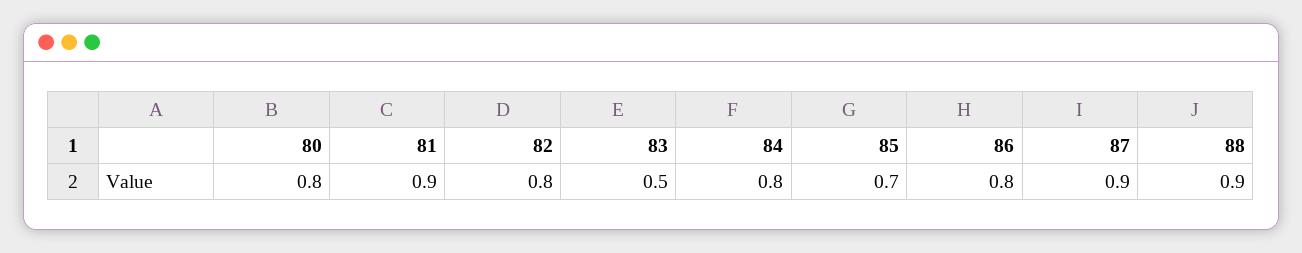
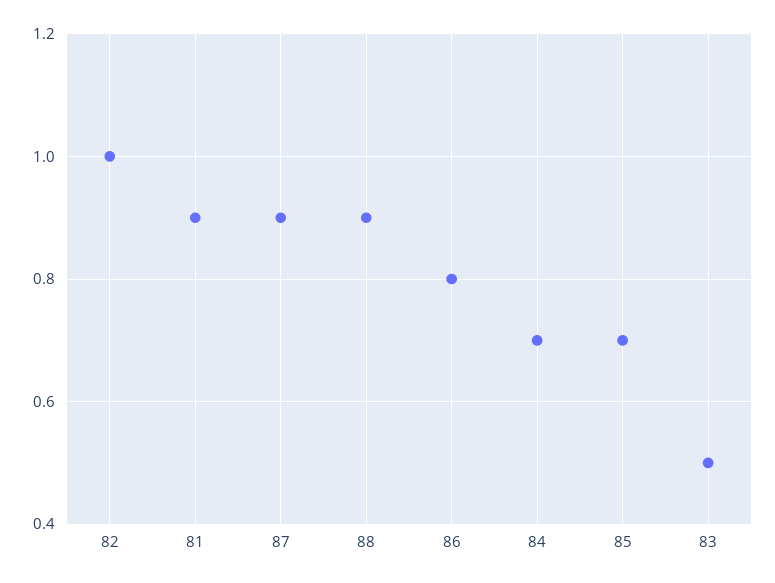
  {
-   "80": 0.8,
    "81": 0.9,
-   "82": 0.8,
+   "82": 1,
    "83": 0.5,
-   "84": 0.8,
+   "84": 0.7,
    "85": 0.7,
    "86": 0.8,
    "87": 0.9,
    "88": 0.9
  }

